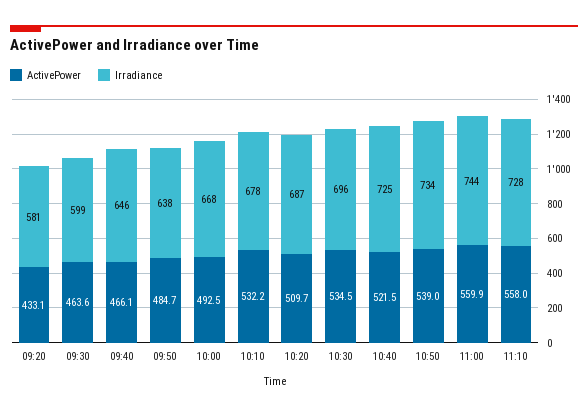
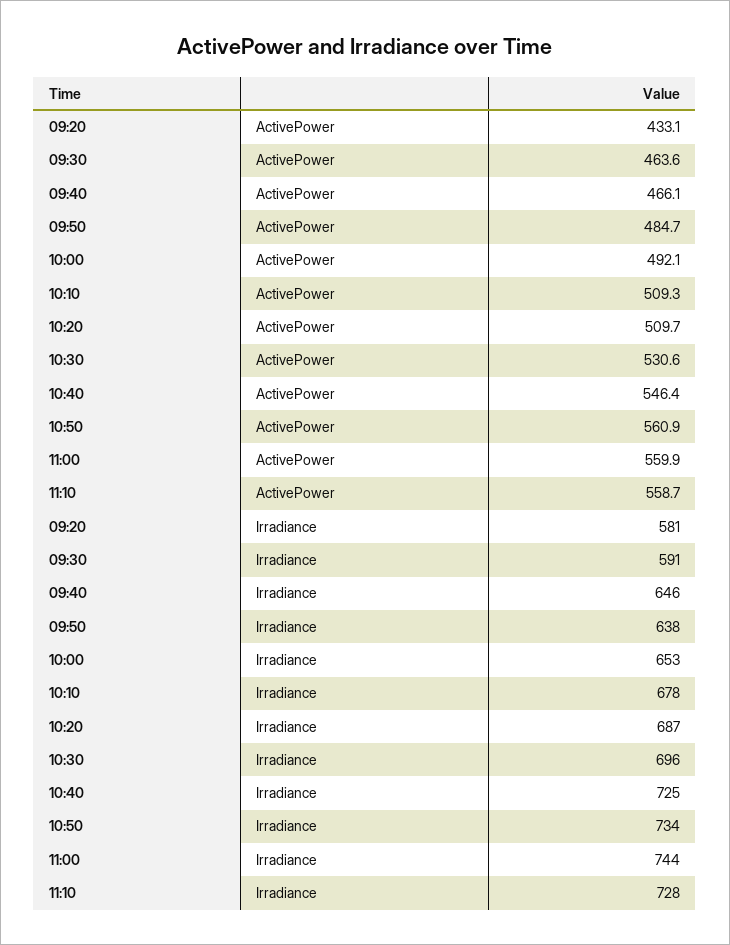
  {
    "ActivePower": {
      "09:20": 433.1,
      "09:30": 463.6,
      "09:40": 466.1,
      "09:50": 484.7,
-     "10:00": 492.5,
+     "10:00": 492.1,
-     "10:10": 532.2,
+     "10:10": 509.3,
      "10:20": 509.7,
-     "10:30": 534.5,
+     "10:30": 530.6,
-     "10:40": 521.5,
+     "10:40": 546.4,
-     "10:50": 539,
+     "10:50": 560.9,
      "11:00": 559.9,
-     "11:10": 558
+     "11:10": 558.7
    },
    "Irradiance": {
      "09:20": 581,
-     "09:30": 599,
+     "09:30": 591,
      "09:40": 646,
      "09:50": 638,
-     "10:00": 668,
+     "10:00": 653,
      "10:10": 678,
      "10:20": 687,
      "10:30": 696,
      "10:40": 725,
      "10:50": 734,
      "11:00": 744,
      "11:10": 728
    }
  }

